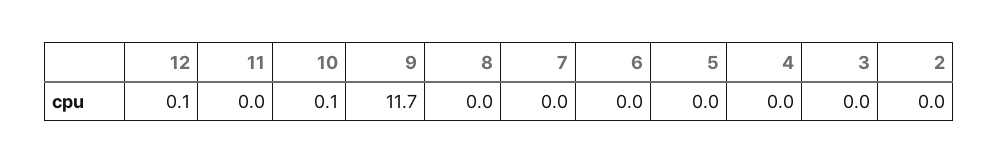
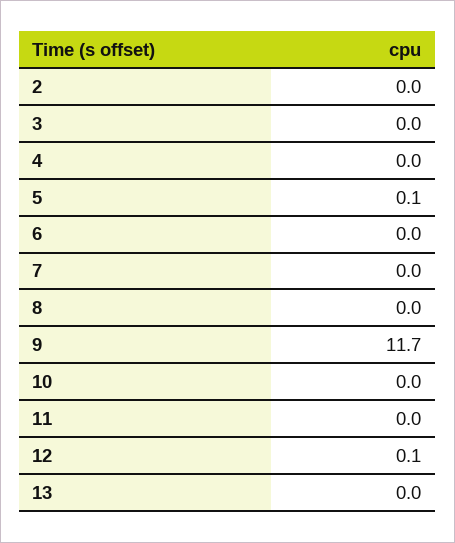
  {
    "12": 0.1,
    "11": 0,
-   "10": 0.1,
+   "10": 0,
    "9": 11.7,
    "8": 0,
    "7": 0,
    "6": 0,
-   "5": 0,
+   "5": 0.1,
    "4": 0,
    "3": 0,
-   "2": 0
+   "2": 0,
+   "13": 0
  }

